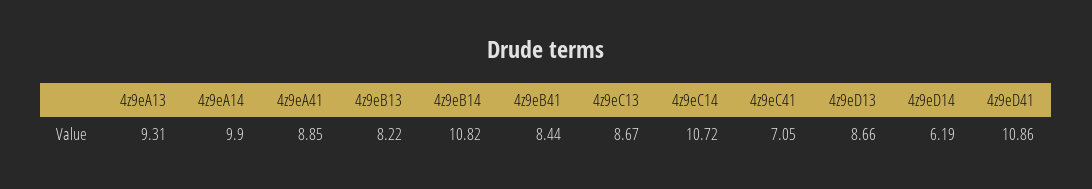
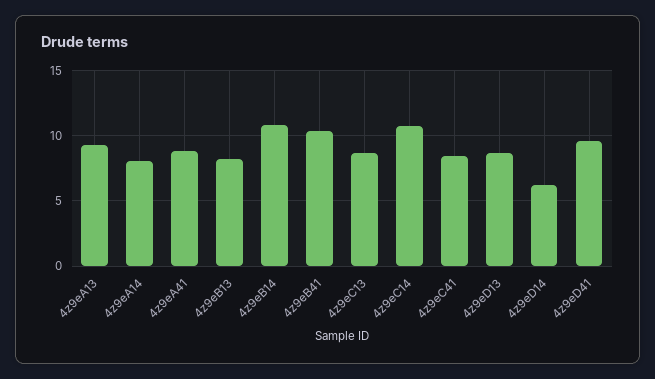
  {
    "4z9eA13": 9.31,
-   "4z9eA14": 9.9,
+   "4z9eA14": 8,
    "4z9eA41": 8.85,
    "4z9eB13": 8.22,
    "4z9eB14": 10.82,
-   "4z9eB41": 8.44,
+   "4z9eB41": 10.5,
    "4z9eC13": 8.67,
    "4z9eC14": 10.72,
-   "4z9eC41": 7.05,
+   "4z9eC41": 8.5,
    "4z9eD13": 8.66,
    "4z9eD14": 6.19,
-   "4z9eD41": 10.86
+   "4z9eD41": 9.5
  }

